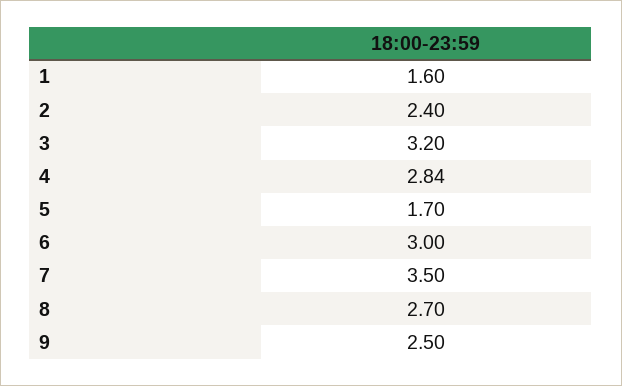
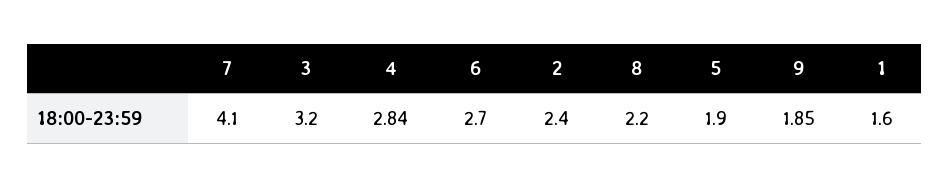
  {
    "1": 1.6,
    "2": 2.4,
    "3": 3.2,
    "4": 2.84,
-   "5": 1.7,
+   "5": 1.9,
-   "6": 3,
+   "6": 2.7,
-   "7": 3.5,
+   "7": 4.1,
-   "8": 2.7,
+   "8": 2.2,
-   "9": 2.5
+   "9": 1.85
  }

